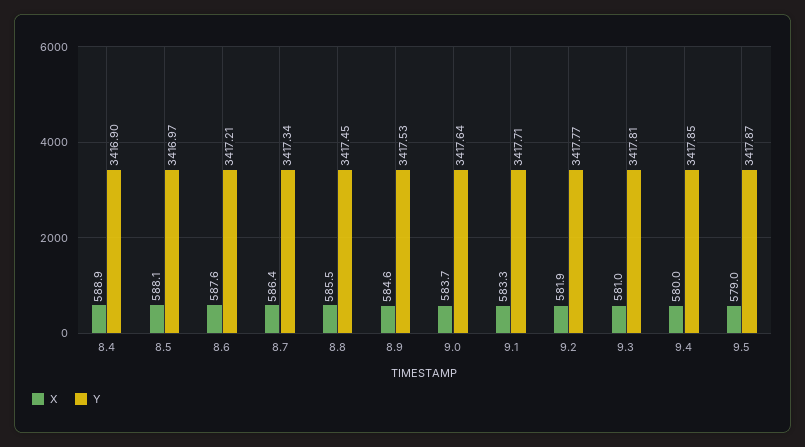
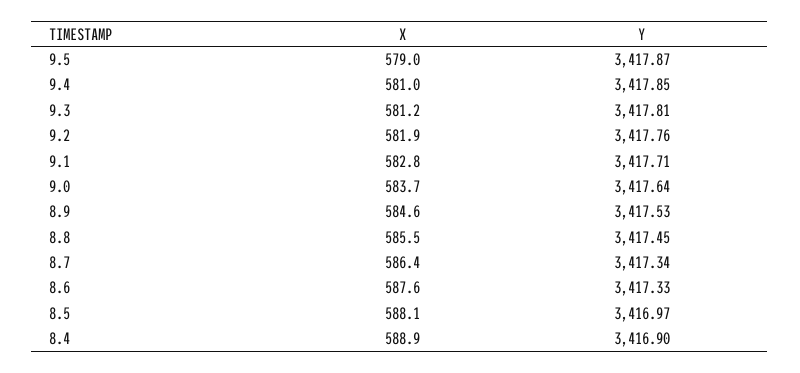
  {
    "X": {
      "8.4": 588.9,
      "8.5": 588.1,
      "8.6": 587.6,
      "8.7": 586.4,
      "8.8": 585.5,
      "8.9": 584.6,
      "9.0": 583.7,
-     "9.1": 583.3,
+     "9.1": 582.8,
      "9.2": 581.9,
-     "9.3": 581,
+     "9.3": 581.2,
-     "9.4": 580,
+     "9.4": 581,
      "9.5": 579
    },
    "Y": {
      "8.4": 3416.9,
      "8.5": 3416.97,
-     "8.6": 3417.21,
+     "8.6": 3417.33,
      "8.7": 3417.34,
      "8.8": 3417.45,
      "8.9": 3417.53,
      "9.0": 3417.64,
      "9.1": 3417.71,
-     "9.2": 3417.77,
+     "9.2": 3417.76,
      "9.3": 3417.81,
      "9.4": 3417.85,
      "9.5": 3417.87
    }
  }

